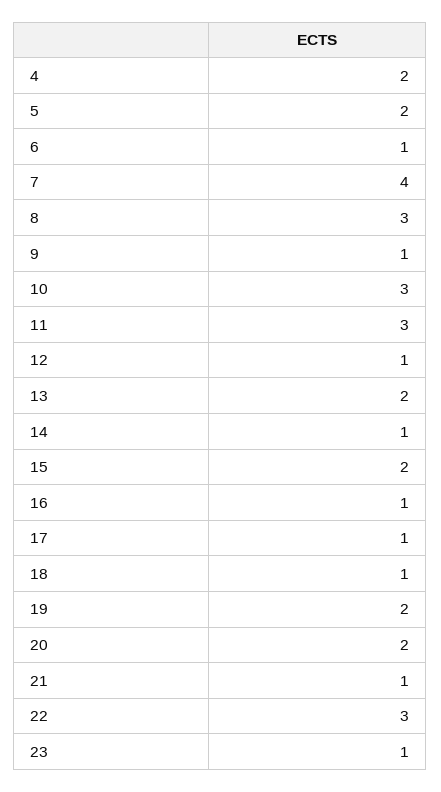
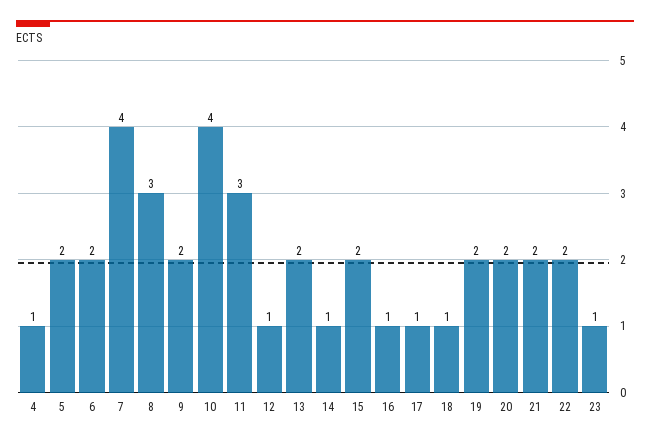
  {
-   "4": 2,
+   "4": 1,
    "5": 2,
-   "6": 1,
+   "6": 2,
    "7": 4,
    "8": 3,
-   "9": 1,
+   "9": 2,
-   "10": 3,
+   "10": 4,
    "11": 3,
    "12": 1,
    "13": 2,
    "14": 1,
    "15": 2,
    "16": 1,
    "17": 1,
    "18": 1,
    "19": 2,
    "20": 2,
-   "21": 1,
+   "21": 2,
-   "22": 3,
+   "22": 2,
    "23": 1
  }

